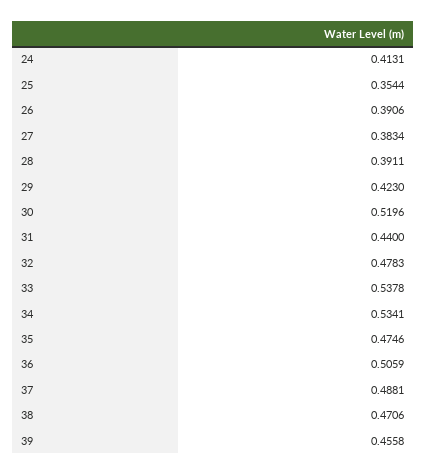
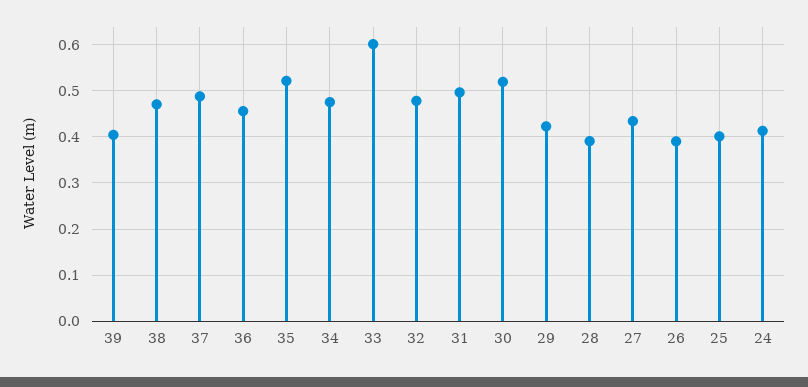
  {
    "24": 0.4131,
-   "25": 0.3544,
+   "25": 0.4,
    "26": 0.3906,
-   "27": 0.3834,
+   "27": 0.44,
    "28": 0.3911,
    "29": 0.423,
    "30": 0.5196,
-   "31": 0.44,
+   "31": 0.5,
    "32": 0.4783,
-   "33": 0.5378,
+   "33": 0.6,
-   "34": 0.5341,
+   "34": 0.48,
-   "35": 0.4746,
+   "35": 0.52,
-   "36": 0.5059,
+   "36": 0.46,
    "37": 0.4881,
    "38": 0.4706,
-   "39": 0.4558
+   "39": 0.4
  }

